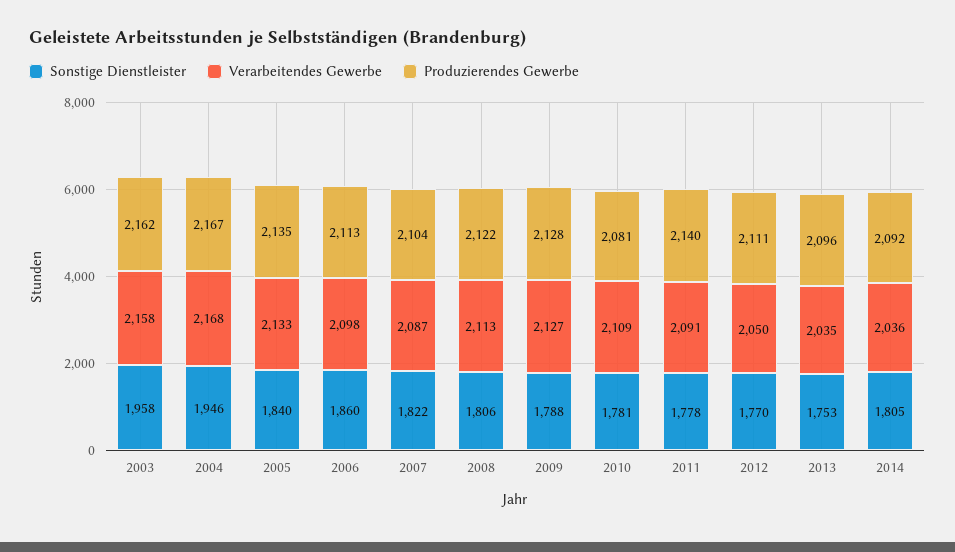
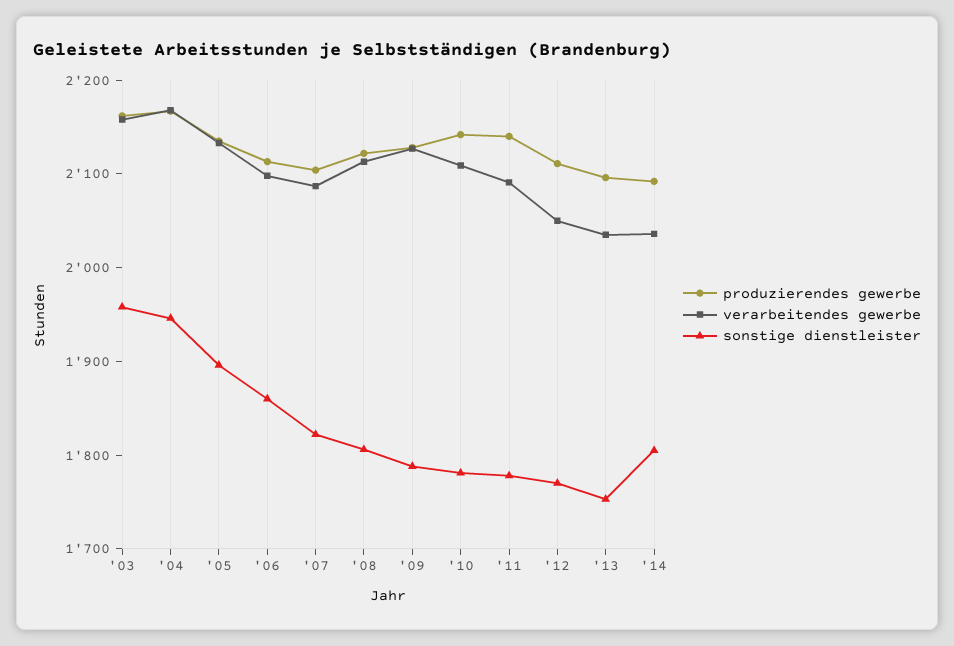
  {
    "Sonstige Dienstleister": {
      "2003": 1958,
      "2004": 1946,
-     "2005": 1840,
+     "2005": 1900,
      "2006": 1860,
      "2007": 1822,
      "2008": 1806,
      "2009": 1788,
      "2010": 1781,
      "2011": 1778,
      "2012": 1770,
      "2013": 1753,
      "2014": 1805
    },
    "Verarbeitendes Gewerbe": {
      "2003": 2158,
      "2004": 2168,
      "2005": 2133,
      "2006": 2098,
      "2007": 2087,
      "2008": 2113,
      "2009": 2127,
      "2010": 2109,
      "2011": 2091,
      "2012": 2050,
      "2013": 2035,
      "2014": 2036
    },
    "Produzierendes Gewerbe": {
      "2003": 2162,
      "2004": 2167,
      "2005": 2135,
      "2006": 2113,
      "2007": 2104,
      "2008": 2122,
      "2009": 2128,
-     "2010": 2081,
+     "2010": 2140,
      "2011": 2140,
      "2012": 2111,
      "2013": 2096,
      "2014": 2092
    }
  }

